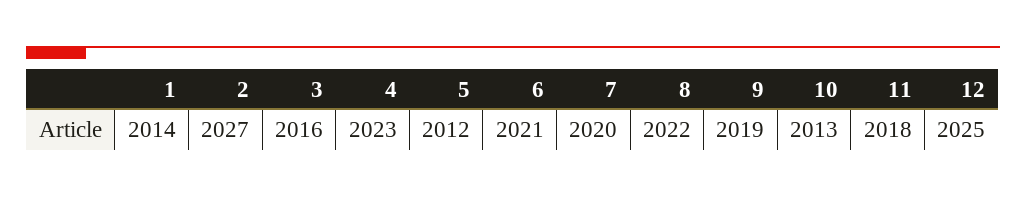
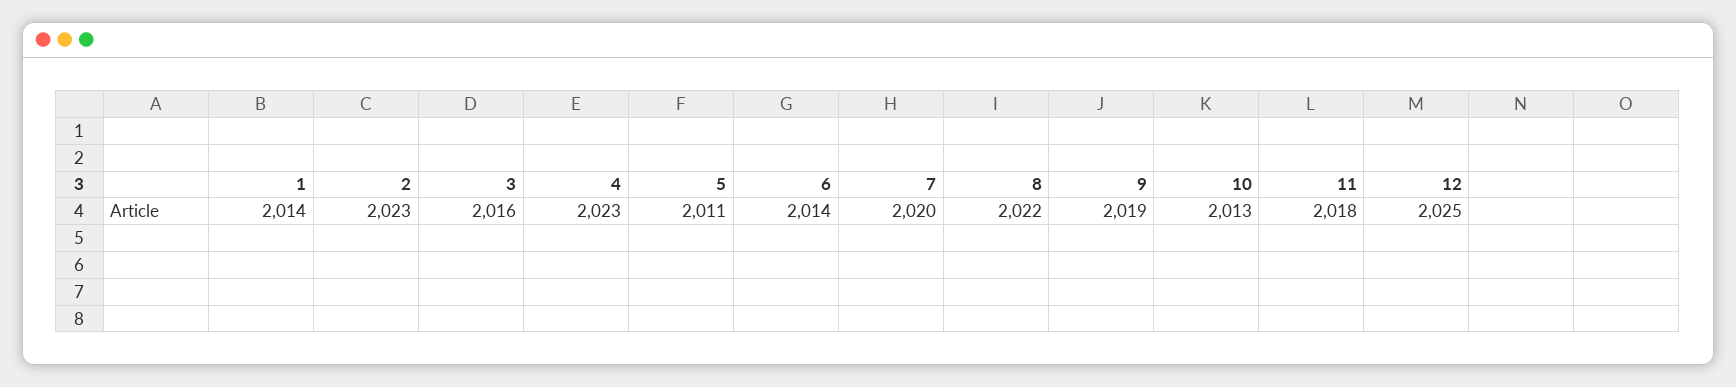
  {
    "1": 2014,
-   "2": 2027,
+   "2": 2023,
    "3": 2016,
    "4": 2023,
-   "5": 2012,
+   "5": 2011,
-   "6": 2021,
+   "6": 2014,
    "7": 2020,
    "8": 2022,
    "9": 2019,
    "10": 2013,
    "11": 2018,
    "12": 2025
  }

